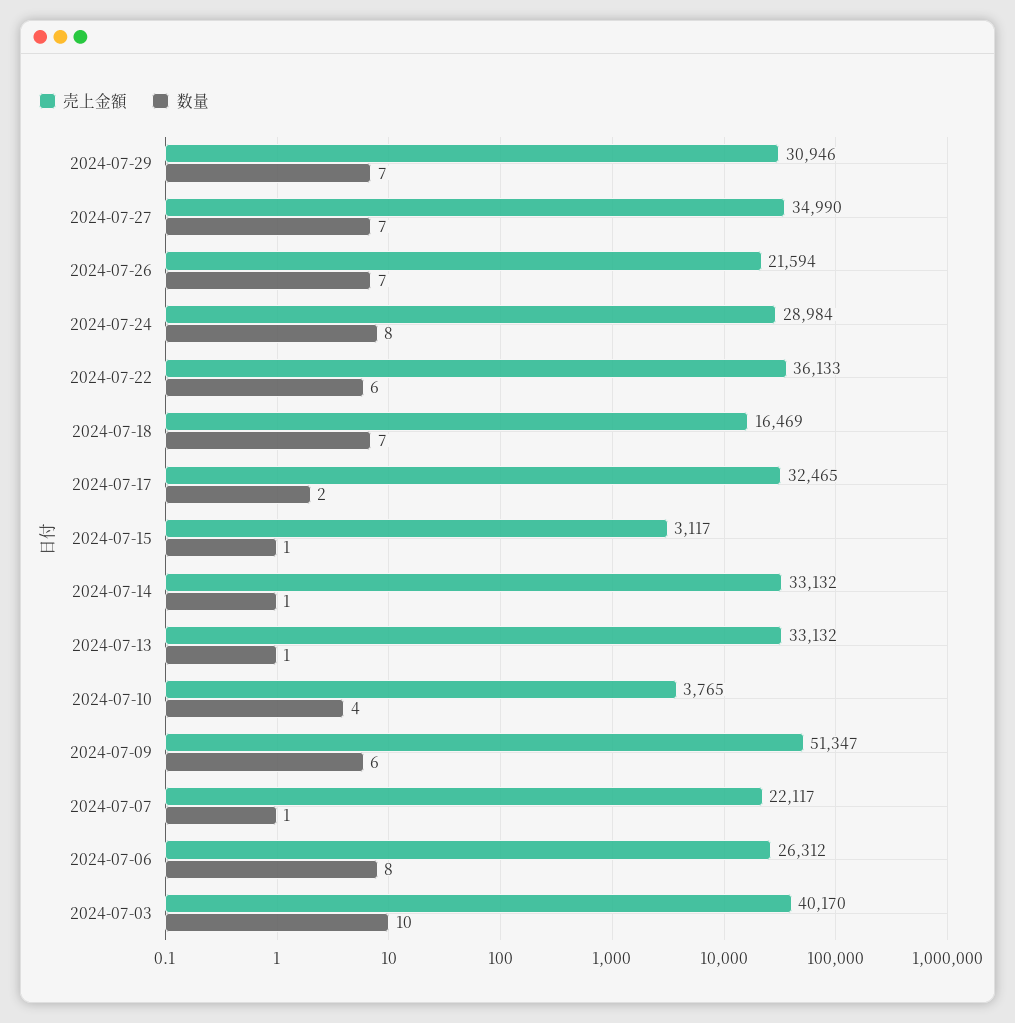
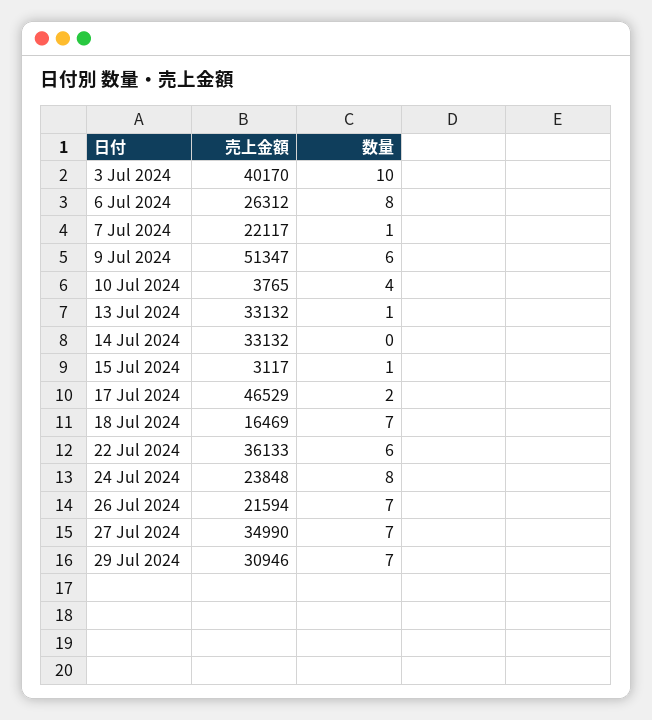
  {
    "売上金額": {
      "2024-07-29": 30946,
      "2024-07-27": 34990,
      "2024-07-26": 21594,
-     "2024-07-24": 28984,
+     "2024-07-24": 23848,
      "2024-07-22": 36133,
      "2024-07-18": 16469,
-     "2024-07-17": 32465,
+     "2024-07-17": 46529,
      "2024-07-15": 3117,
      "2024-07-14": 33132,
      "2024-07-13": 33132,
      "2024-07-10": 3765,
      "2024-07-09": 51347,
      "2024-07-07": 22117,
      "2024-07-06": 26312,
      "2024-07-03": 40170
    },
    "数量": {
      "2024-07-29": 7,
      "2024-07-27": 7,
      "2024-07-26": 7,
      "2024-07-24": 8,
      "2024-07-22": 6,
      "2024-07-18": 7,
      "2024-07-17": 2,
      "2024-07-15": 1,
-     "2024-07-14": 1,
+     "2024-07-14": 0,
      "2024-07-13": 1,
      "2024-07-10": 4,
      "2024-07-09": 6,
      "2024-07-07": 1,
      "2024-07-06": 8,
      "2024-07-03": 10
    }
  }

